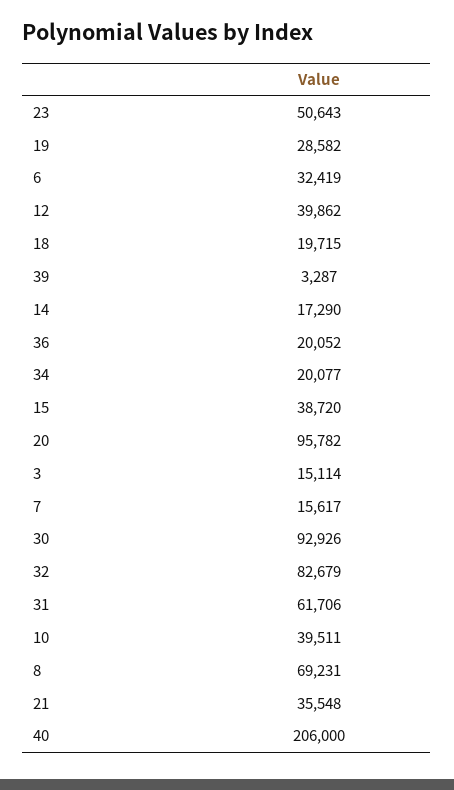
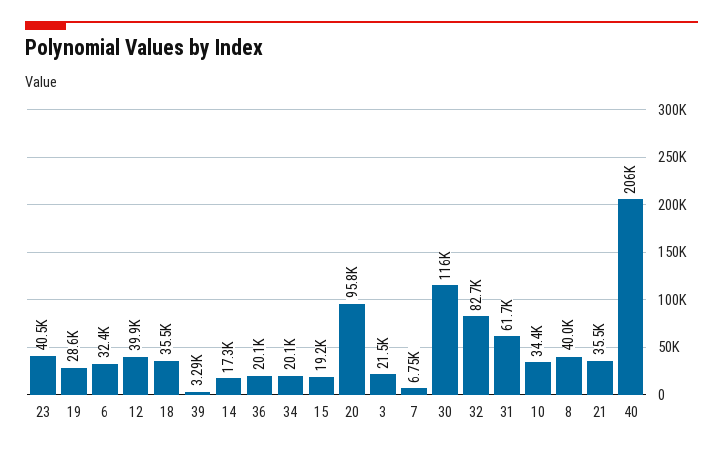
  {
-   "23": 50643,
+   "23": 40500,
    "19": 28582,
    "6": 32419,
    "12": 39862,
-   "18": 19715,
+   "18": 35500,
    "39": 3287,
    "14": 17290,
    "36": 20052,
    "34": 20077,
-   "15": 38720,
+   "15": 19200,
    "20": 95782,
-   "3": 15114,
+   "3": 21500,
-   "7": 15617,
+   "7": 6750,
-   "30": 92926,
+   "30": 116000,
    "32": 82679,
    "31": 61706,
-   "10": 39511,
+   "10": 34400,
-   "8": 69231,
+   "8": 40000,
    "21": 35548,
    "40": 206000
  }

